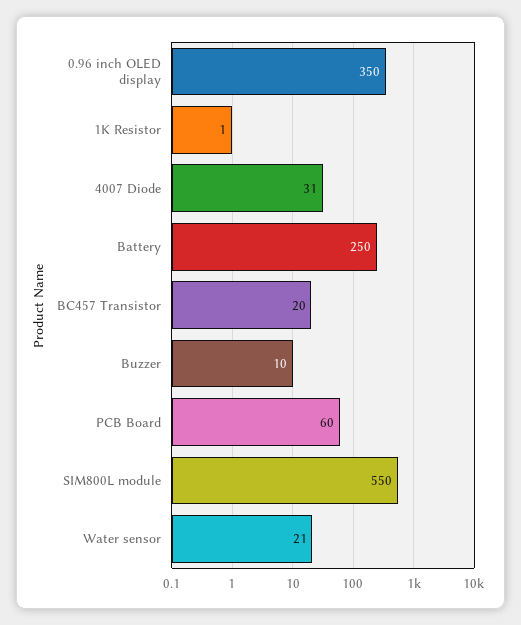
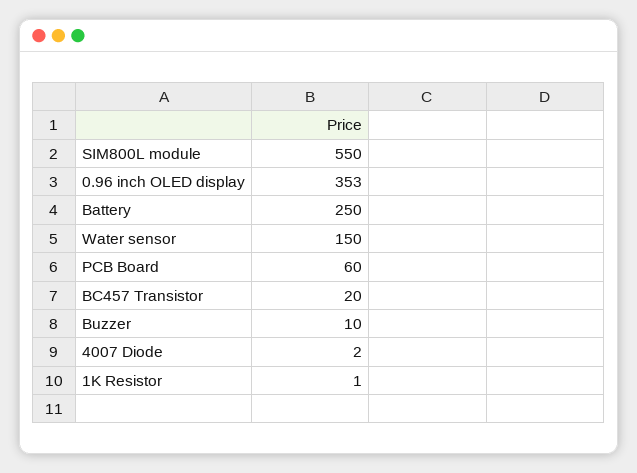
  {
-   "0.96 inch OLED display": 350,
+   "0.96 inch OLED display": 353,
    "1K Resistor": 1,
-   "4007 Diode": 31,
+   "4007 Diode": 2,
    "Battery": 250,
    "BC457 Transistor": 20,
    "Buzzer": 10,
    "PCB Board": 60,
    "SIM800L module": 550,
-   "Water sensor": 21
+   "Water sensor": 150
  }

